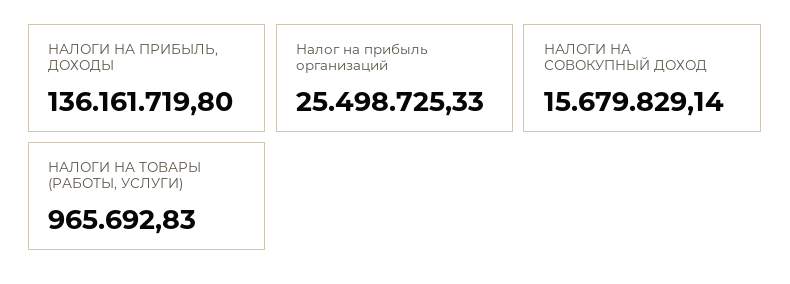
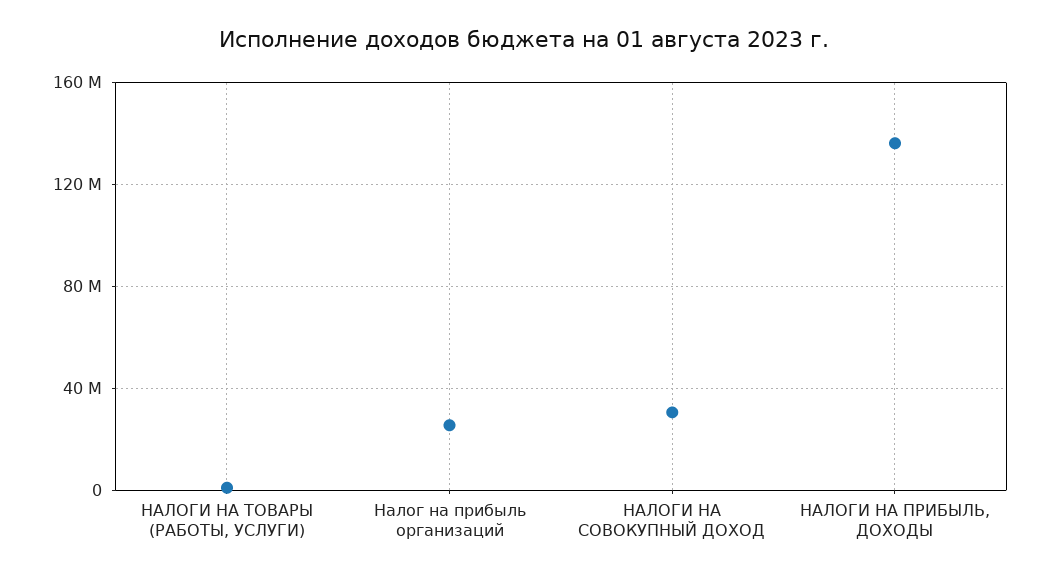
  {
    "НАЛОГИ НА ПРИБЫЛЬ, ДОХОДЫ": 136161719.8,
    "Налог на прибыль организаций": 25498725.33,
-   "НАЛОГИ НА СОВОКУПНЫЙ ДОХОД": 15679829.14,
+   "НАЛОГИ НА СОВОКУПНЫЙ ДОХОД": 30000000,
    "НАЛОГИ НА ТОВАРЫ (РАБОТЫ, УСЛУГИ)": 965692.83
  }

